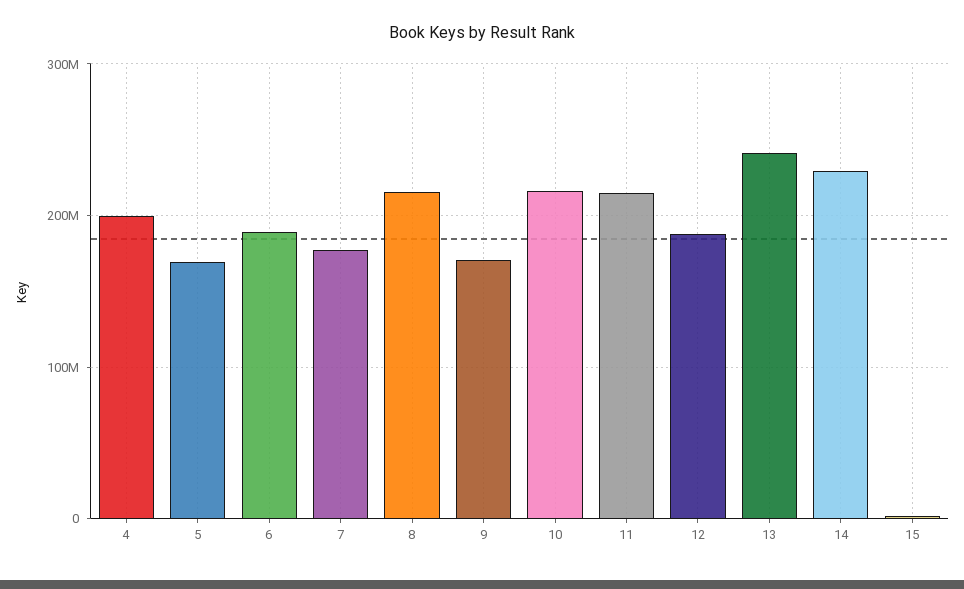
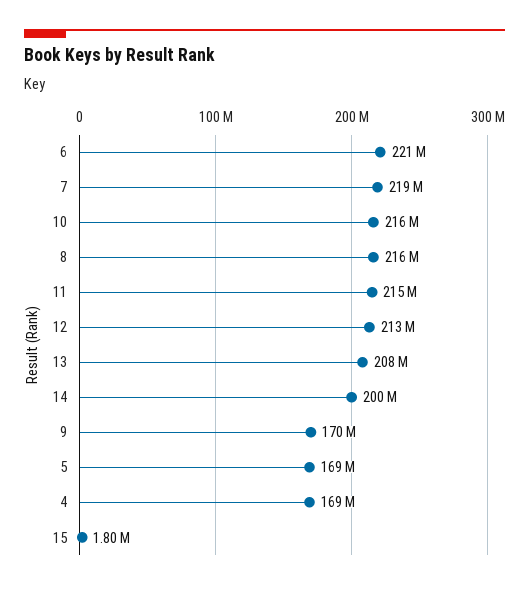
  {
-   "4": 200000000,
+   "4": 169000000,
    "5": 169000000,
-   "6": 190000000,
+   "6": 221000000,
-   "7": 180000000,
+   "7": 219000000,
    "8": 216000000,
    "9": 170000000,
    "10": 216000000,
    "11": 215000000,
-   "12": 190000000,
+   "12": 213000000,
-   "13": 240000000,
+   "13": 208000000,
-   "14": 230000000,
+   "14": 200000000,
    "15": 1800000
  }

